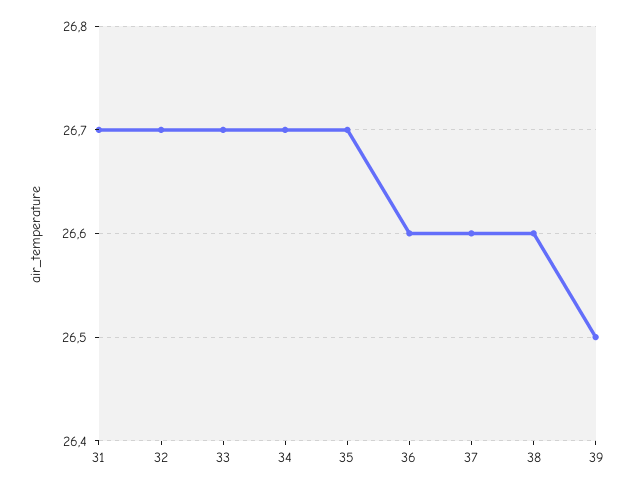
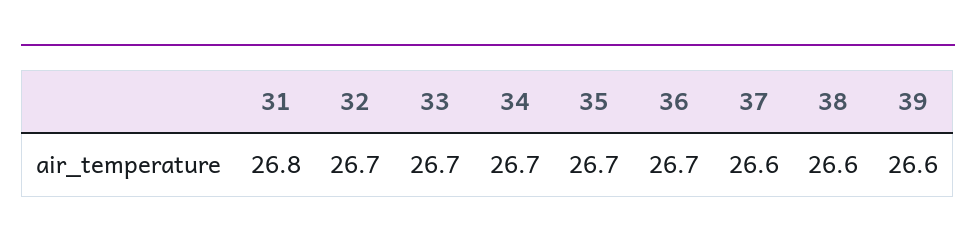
  {
-   "31": 26.7,
+   "31": 26.8,
    "32": 26.7,
    "33": 26.7,
    "34": 26.7,
    "35": 26.7,
-   "36": 26.6,
+   "36": 26.7,
    "37": 26.6,
    "38": 26.6,
-   "39": 26.5
+   "39": 26.6
  }

